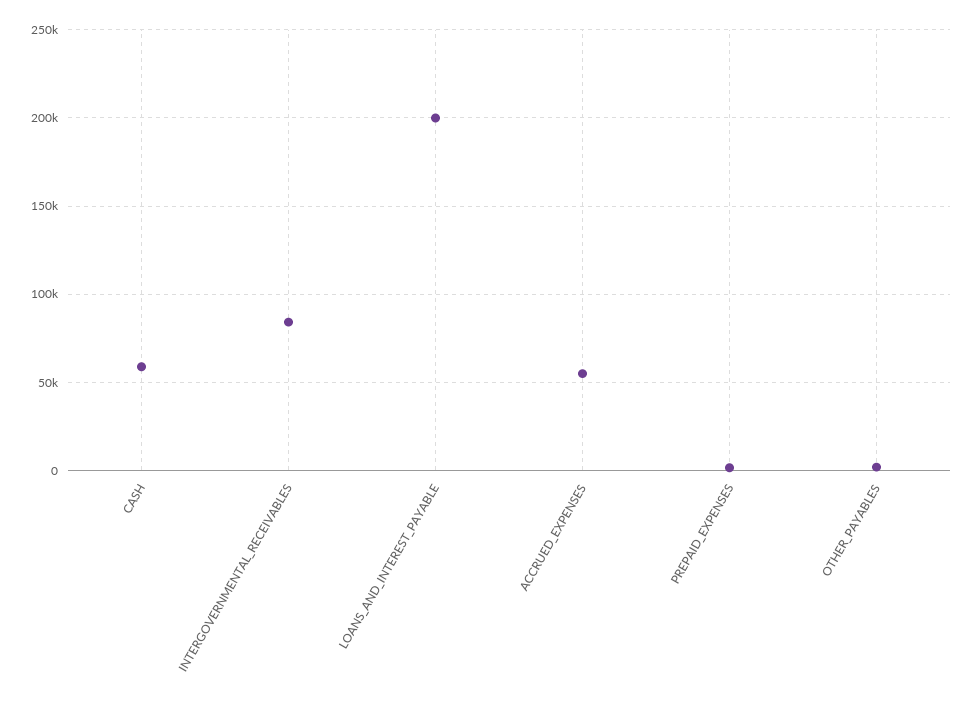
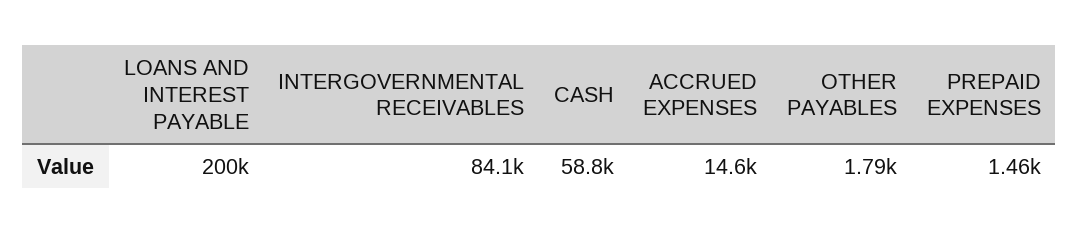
  {
    "CASH": 58800,
    "INTERGOVERNMENTAL_RECEIVABLES": 84100,
    "LOANS_AND_INTEREST_PAYABLE": 200000,
-   "ACCRUED_EXPENSES": 55000,
+   "ACCRUED_EXPENSES": 14600,
    "PREPAID_EXPENSES": 1460,
    "OTHER_PAYABLES": 1790
  }

